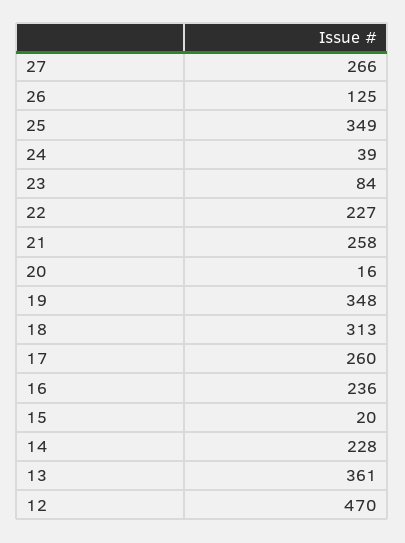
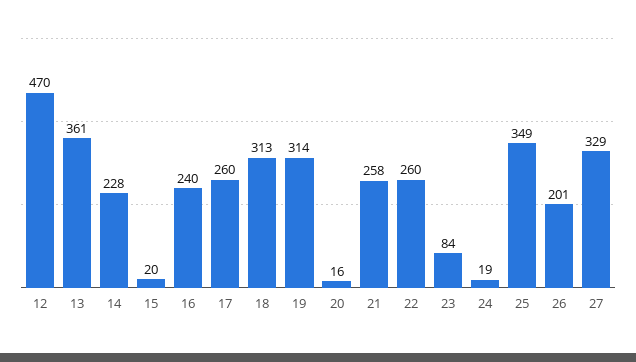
  {
-   "27": 266,
+   "27": 329,
-   "26": 125,
+   "26": 201,
    "25": 349,
-   "24": 39,
+   "24": 19,
    "23": 84,
-   "22": 227,
+   "22": 260,
    "21": 258,
    "20": 16,
-   "19": 348,
+   "19": 314,
    "18": 313,
    "17": 260,
-   "16": 236,
+   "16": 240,
    "15": 20,
    "14": 228,
    "13": 361,
    "12": 470
  }

